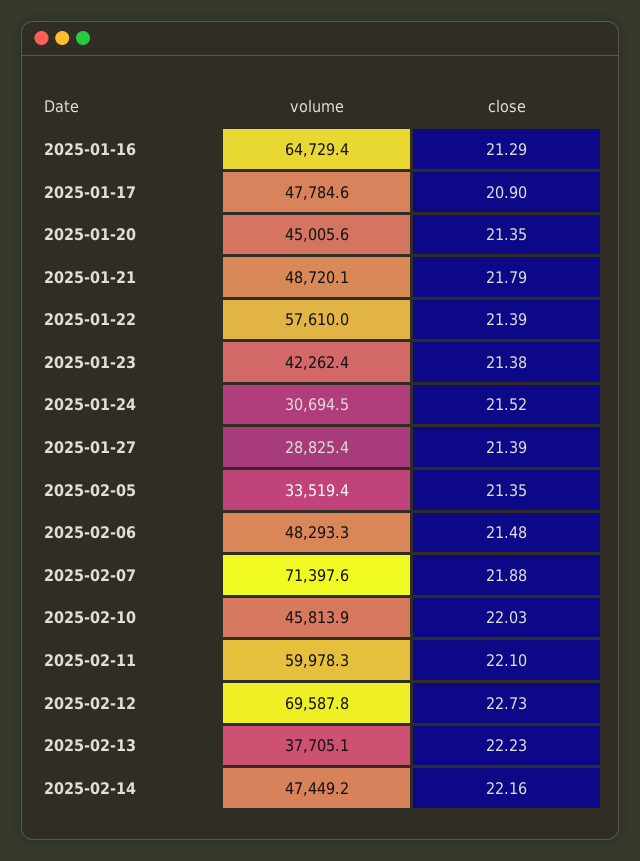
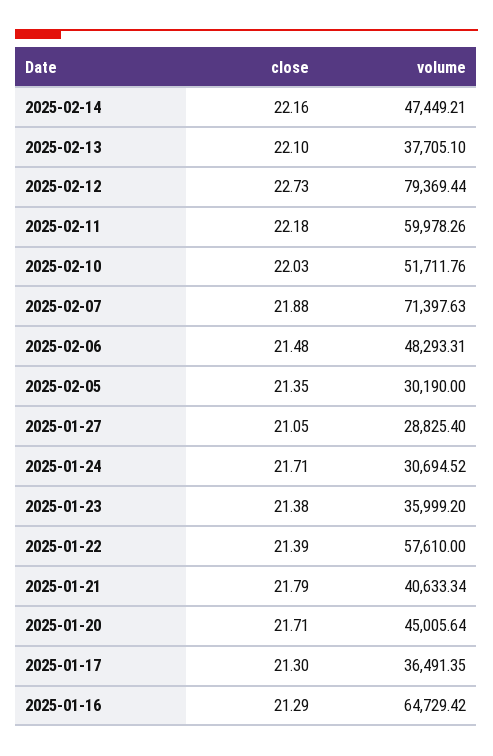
  {
    "volume": {
      "2025-01-16": 64729.42,
-     "2025-01-17": 47784.6,
+     "2025-01-17": 36491.35,
      "2025-01-20": 45005.64,
-     "2025-01-21": 48720.1,
+     "2025-01-21": 40633.34,
      "2025-01-22": 57610,
-     "2025-01-23": 42262.4,
+     "2025-01-23": 35999.2,
      "2025-01-24": 30694.52,
      "2025-01-27": 28825.4,
-     "2025-02-05": 33519.4,
+     "2025-02-05": 30190,
      "2025-02-06": 48293.31,
      "2025-02-07": 71397.63,
-     "2025-02-10": 45813.9,
+     "2025-02-10": 51711.76,
      "2025-02-11": 59978.26,
-     "2025-02-12": 69587.8,
+     "2025-02-12": 79369.44,
      "2025-02-13": 37705.1,
      "2025-02-14": 47449.21
    },
    "close": {
      "2025-01-16": 21.29,
-     "2025-01-17": 20.9,
+     "2025-01-17": 21.3,
-     "2025-01-20": 21.35,
+     "2025-01-20": 21.71,
      "2025-01-21": 21.79,
      "2025-01-22": 21.39,
      "2025-01-23": 21.38,
-     "2025-01-24": 21.52,
+     "2025-01-24": 21.71,
-     "2025-01-27": 21.39,
+     "2025-01-27": 21.05,
      "2025-02-05": 21.35,
      "2025-02-06": 21.48,
      "2025-02-07": 21.88,
      "2025-02-10": 22.03,
-     "2025-02-11": 22.1,
+     "2025-02-11": 22.18,
      "2025-02-12": 22.73,
-     "2025-02-13": 22.23,
+     "2025-02-13": 22.1,
      "2025-02-14": 22.16
    }
  }

